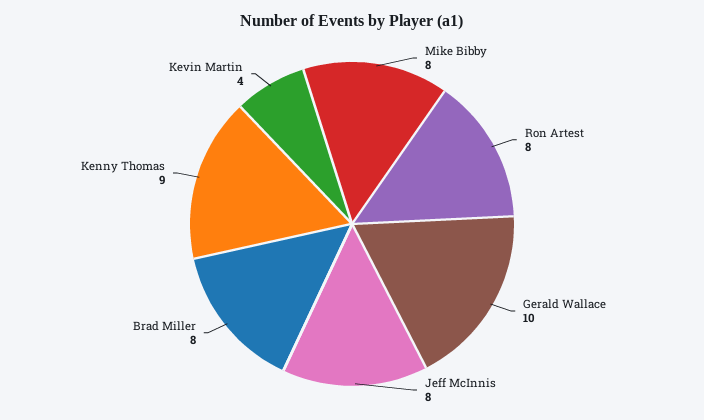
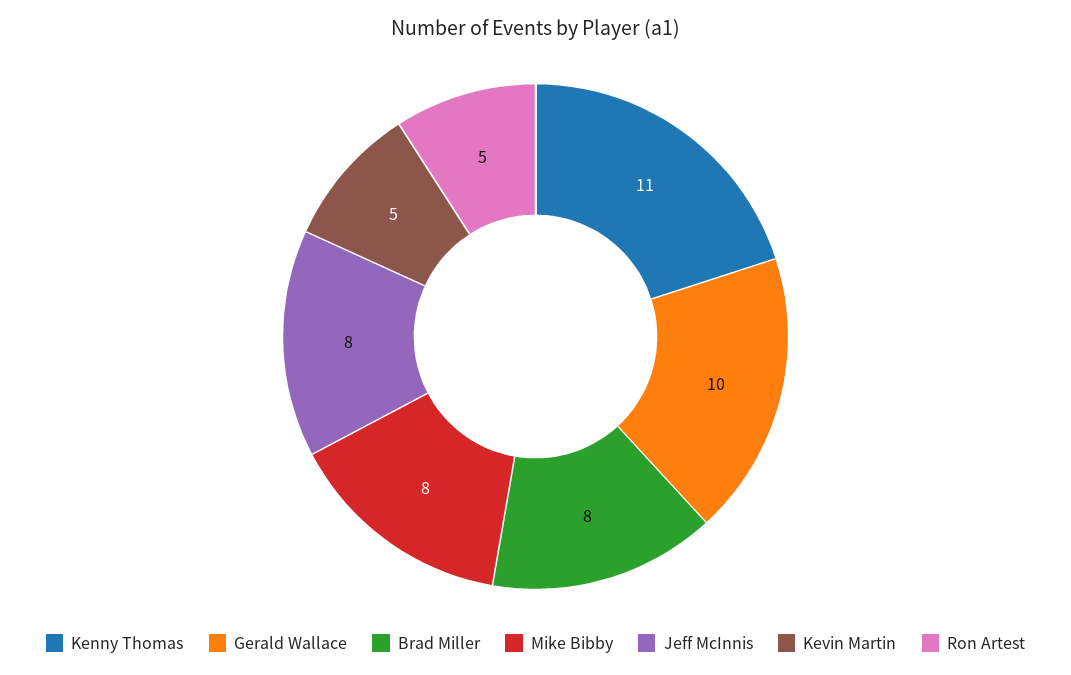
  {
    "Mike Bibby": 8,
-   "Ron Artest": 8,
+   "Ron Artest": 5,
    "Gerald Wallace": 10,
    "Jeff McInnis": 8,
    "Brad Miller": 8,
-   "Kenny Thomas": 9,
+   "Kenny Thomas": 11,
-   "Kevin Martin": 4
+   "Kevin Martin": 5
  }

